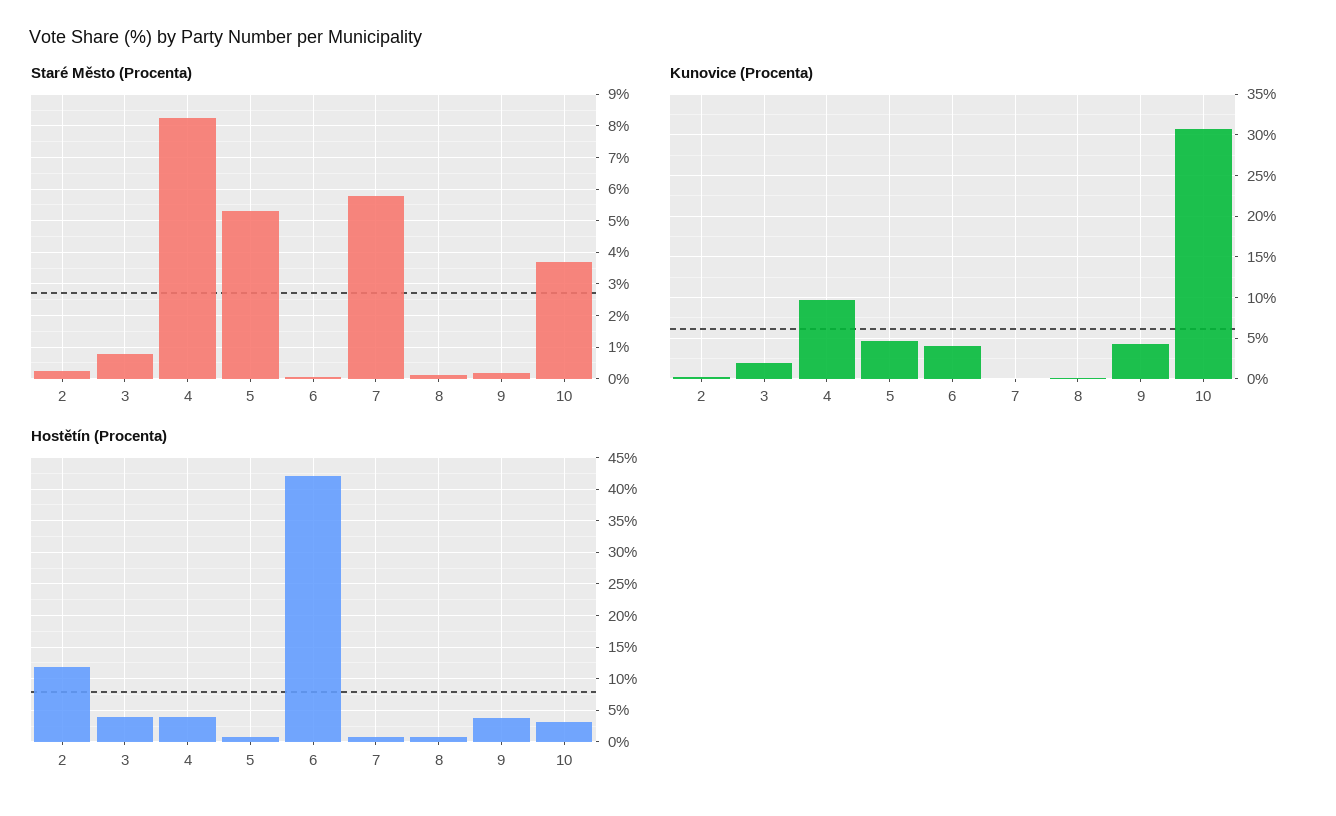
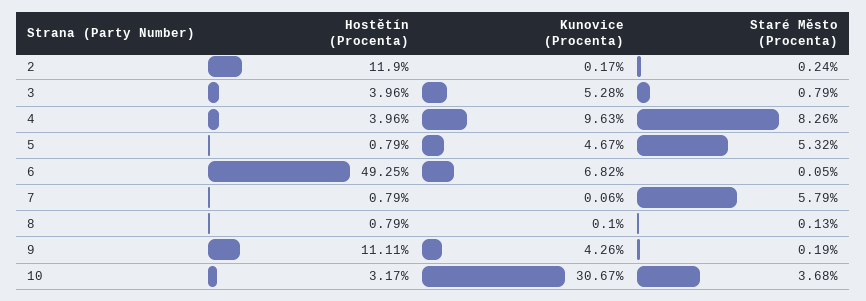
  {
    "Staré Město (Procenta)": {
      "2": 0.24,
      "3": 0.79,
      "4": 8.26,
      "5": 5.32,
      "6": 0.05,
      "7": 5.79,
      "8": 0.13,
      "9": 0.19,
      "10": 3.68
    },
    "Kunovice (Procenta)": {
      "2": 0.17,
-     "3": 2,
+     "3": 5.28,
      "4": 9.63,
      "5": 4.67,
-     "6": 4,
+     "6": 6.82,
      "7": 0.06,
      "8": 0.1,
      "9": 4.26,
      "10": 30.67
    },
    "Hostětín (Procenta)": {
      "2": 11.9,
      "3": 3.96,
      "4": 3.96,
      "5": 0.79,
-     "6": 42,
+     "6": 49.25,
      "7": 0.79,
      "8": 0.79,
-     "9": 4,
+     "9": 11.11,
      "10": 3.17
    }
  }

